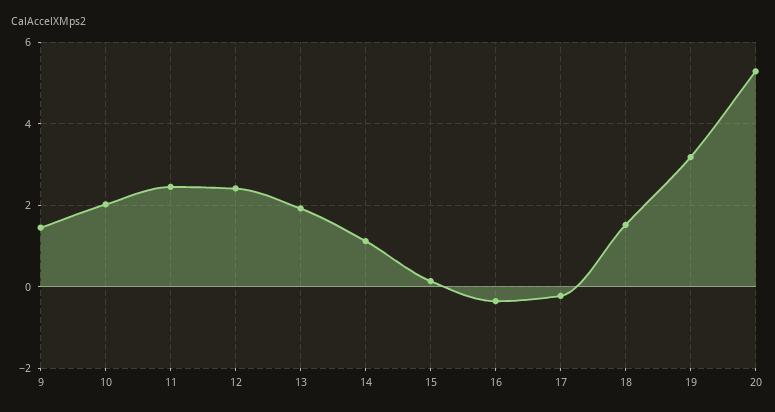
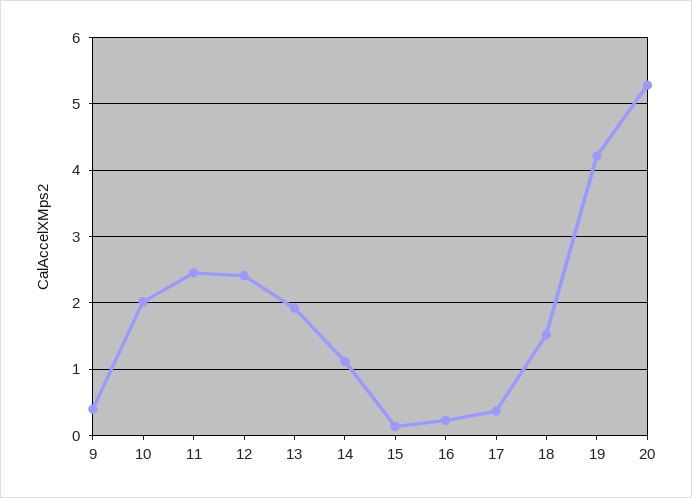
  {
-   "9": 1.4,
+   "9": 0.4,
    "10": 2,
    "11": 2.5,
    "12": 2.4,
    "13": 1.9,
    "14": 1.1,
    "15": 0.1,
-   "16": -0.4,
+   "16": 0.2,
-   "17": -0.2,
+   "17": 0.4,
    "18": 1.5,
-   "19": 3.2,
+   "19": 4.2,
    "20": 5.3
  }

